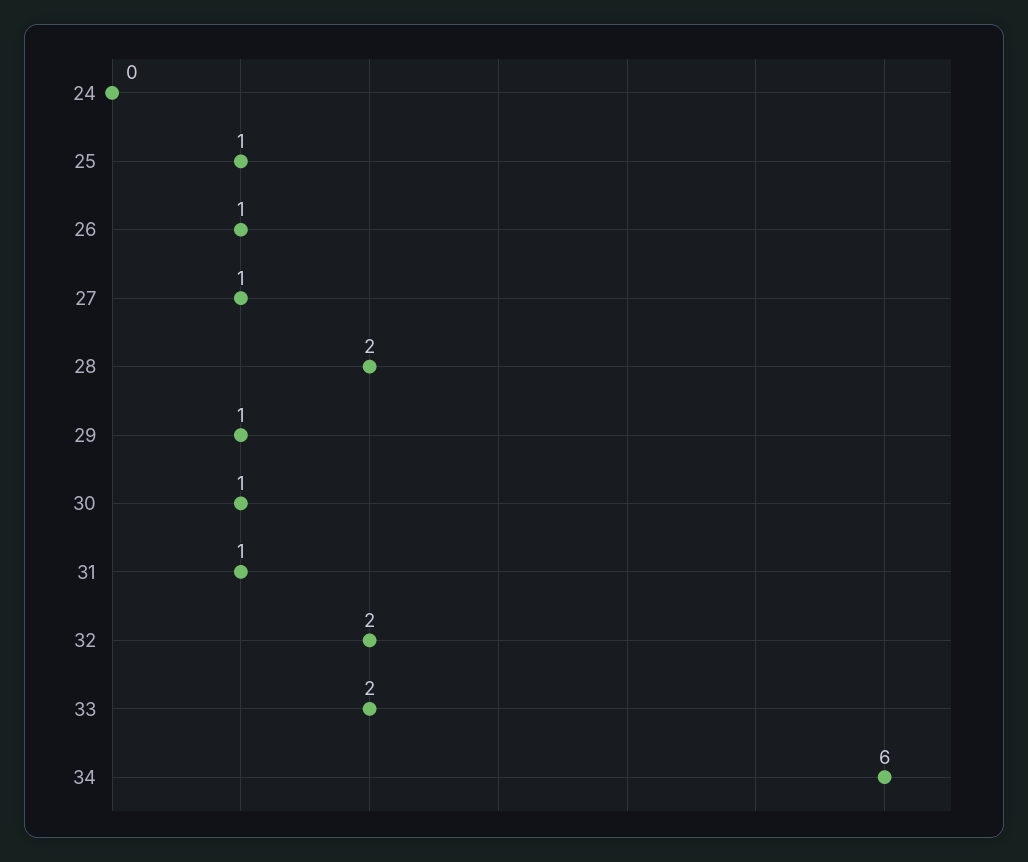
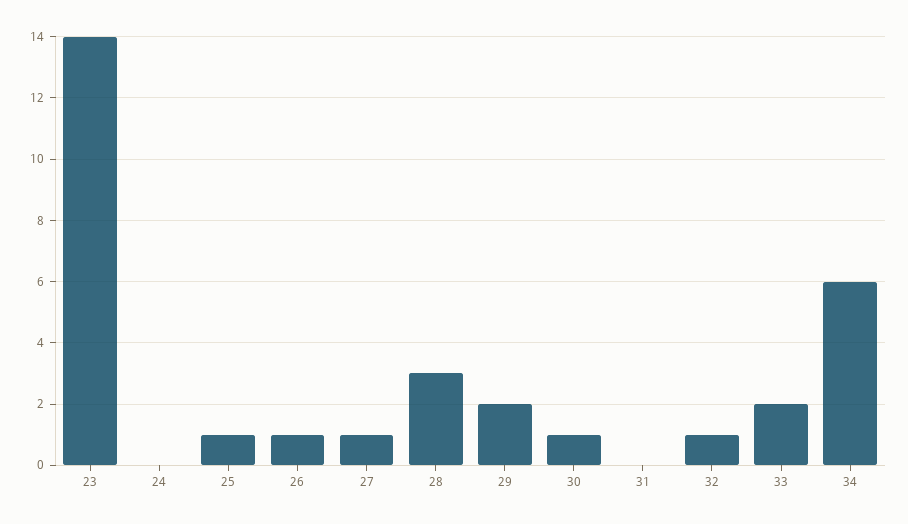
  {
    "24": 0,
    "25": 1,
    "26": 1,
    "27": 1,
-   "28": 2,
+   "28": 3,
-   "29": 1,
+   "29": 2,
    "30": 1,
-   "31": 1,
+   "31": 0,
-   "32": 2,
+   "32": 1,
    "33": 2,
-   "34": 6
+   "34": 6,
+   "23": 14
  }

